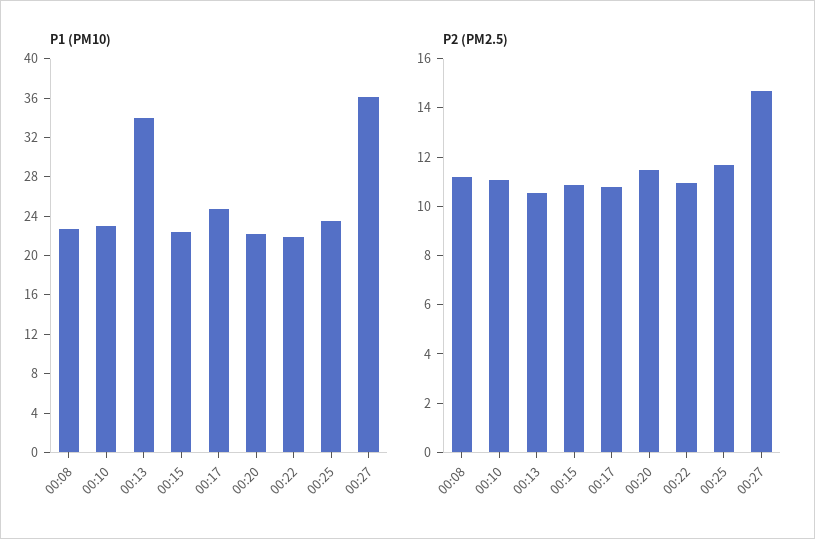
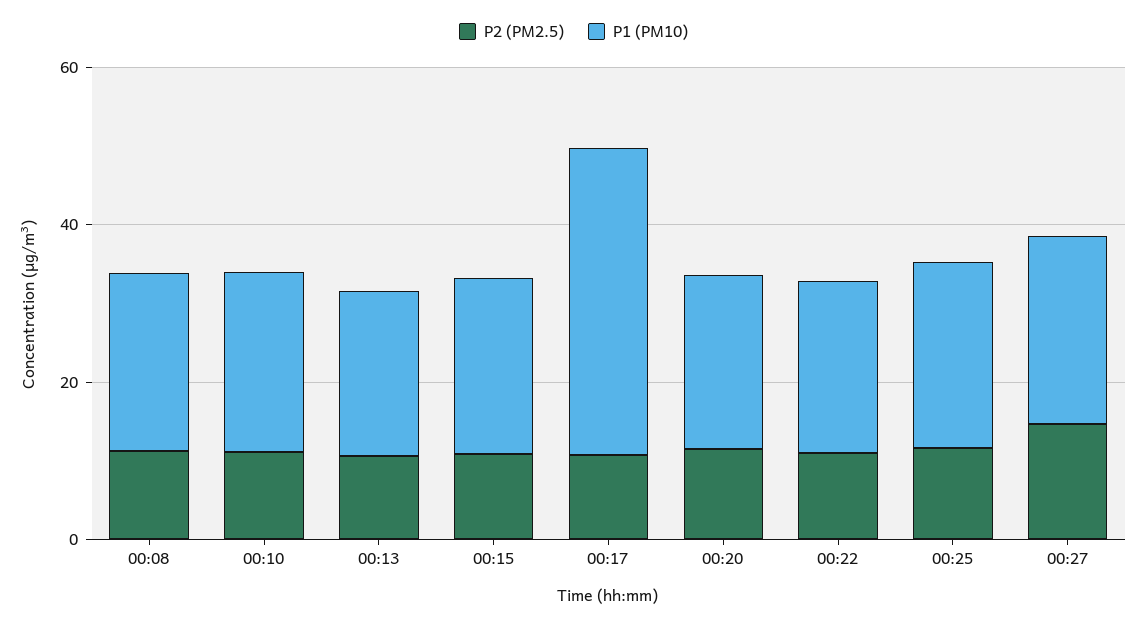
  {
    "P1 (PM10)": {
      "00:08": 23,
      "00:10": 23,
-     "00:13": 34,
+     "00:13": 20,
      "00:15": 22,
-     "00:17": 25,
+     "00:17": 40,
      "00:20": 22,
      "00:22": 22,
      "00:25": 24,
-     "00:27": 36
+     "00:27": 25
    },
    "P2 (PM2.5)": {
      "00:08": 11,
      "00:10": 11,
      "00:13": 10.5,
      "00:15": 11,
      "00:17": 11,
      "00:20": 11.5,
      "00:22": 11,
      "00:25": 11.5,
      "00:27": 14.5
    }
  }

